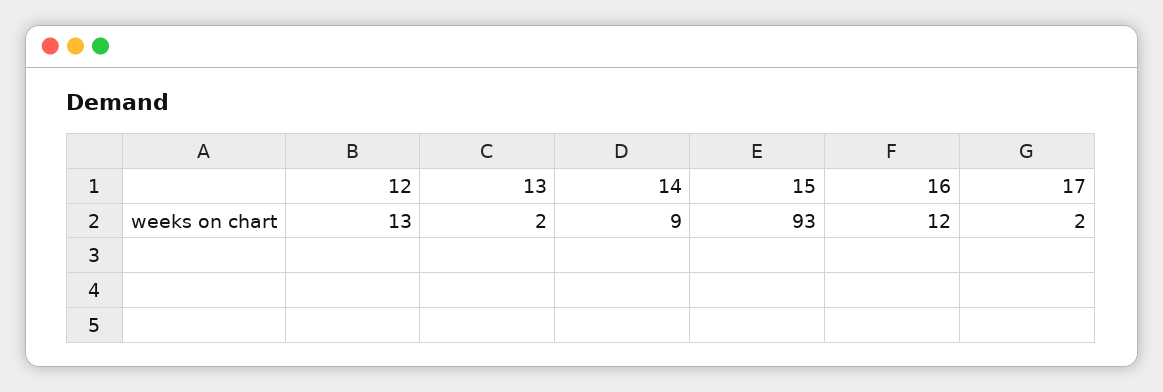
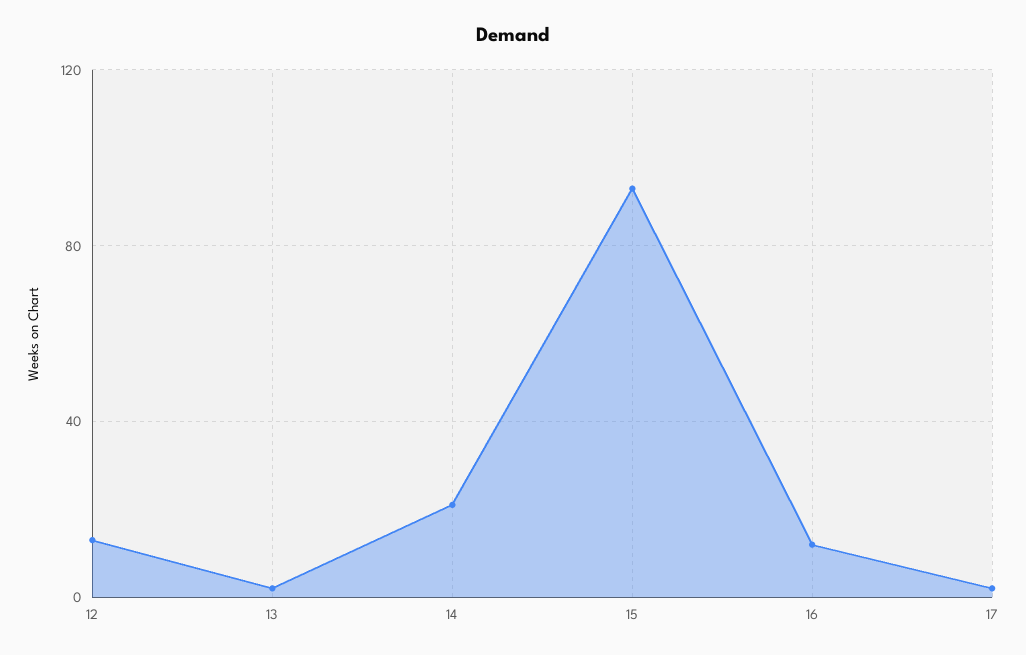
  {
    "12": 13,
    "13": 2,
-   "14": 9,
+   "14": 20,
    "15": 93,
    "16": 12,
    "17": 2
  }

